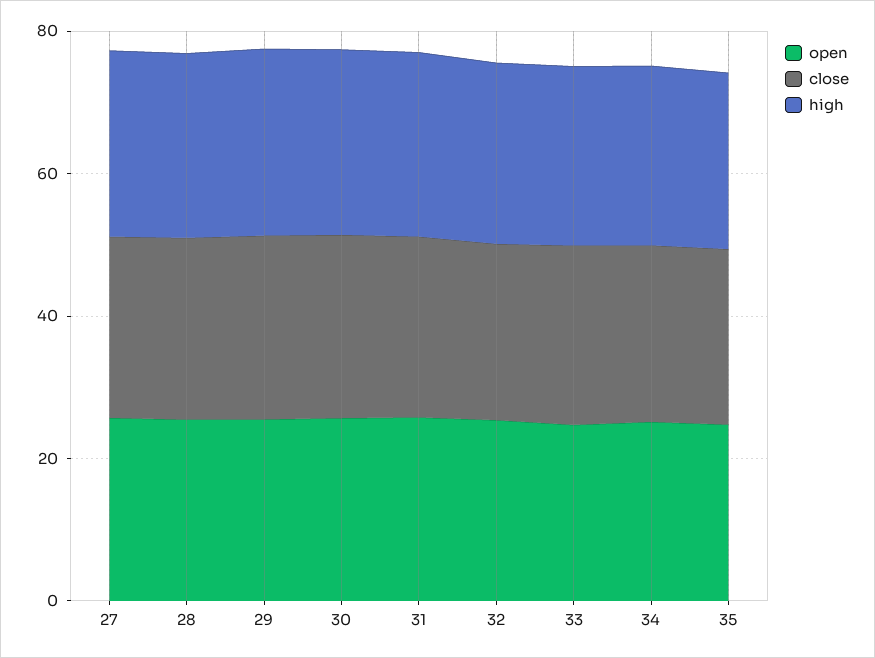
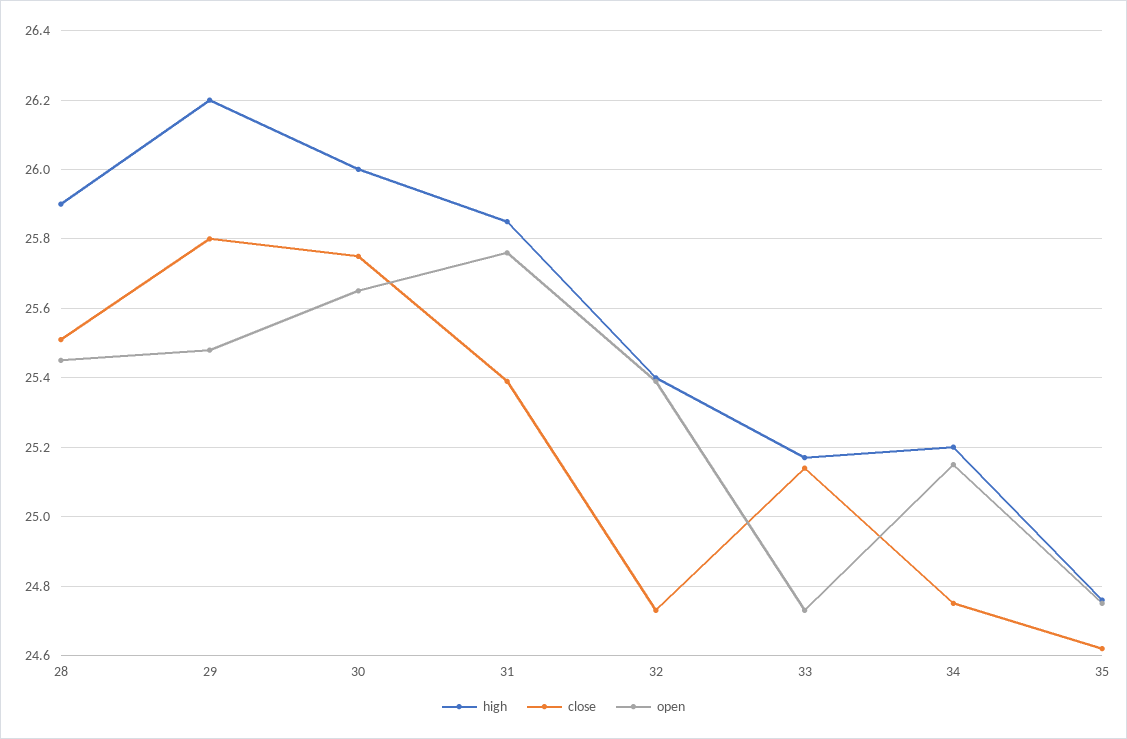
  {
    "open": {
-     "27": 25,
      "28": 25.45,
      "29": 25.5,
      "30": 25.65,
      "31": 25.75,
      "32": 25.4,
      "33": 24.75,
      "34": 25.15,
      "35": 24.75
    },
    "close": {
-     "27": 25,
      "28": 25.5,
      "29": 25.8,
      "30": 25.75,
      "31": 25.4,
      "32": 24.75,
      "33": 25.15,
      "34": 24.75,
      "35": 24.6
    },
    "high": {
-     "27": 25,
      "28": 25.9,
      "29": 26.2,
      "30": 26,
      "31": 25.85,
      "32": 25.4,
      "33": 25.15,
      "34": 25.2,
      "35": 24.75
    }
  }

